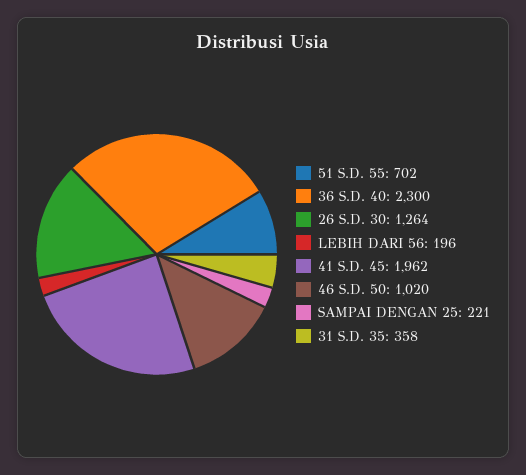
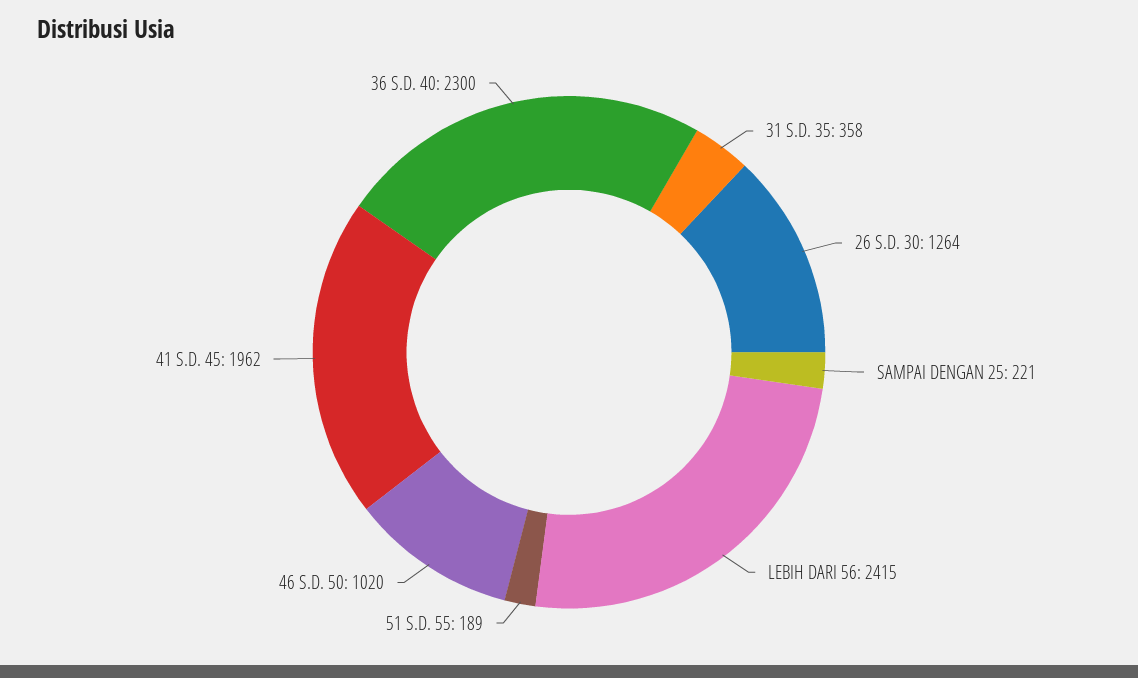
  {
-   "51 S.D. 55": 702,
+   "51 S.D. 55": 189,
    "36 S.D. 40": 2300,
    "26 S.D. 30": 1264,
-   "LEBIH DARI 56": 196,
+   "LEBIH DARI 56": 2415,
    "41 S.D. 45": 1962,
    "46 S.D. 50": 1020,
    "SAMPAI DENGAN 25": 221,
    "31 S.D. 35": 358
  }

